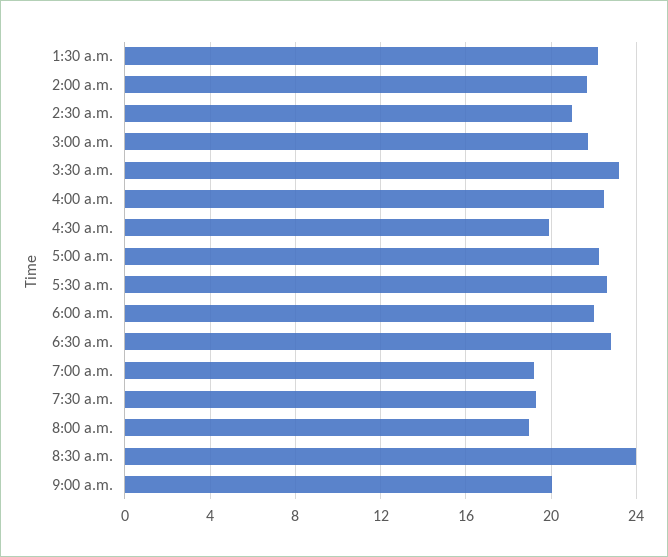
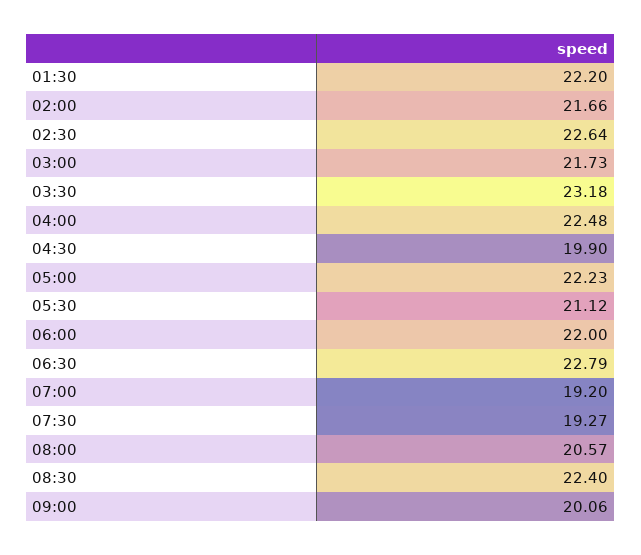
  {
    "1:30 a.m.": 22.2,
    "2:00 a.m.": 21.66,
-   "2:30 a.m.": 21,
+   "2:30 a.m.": 22.64,
    "3:00 a.m.": 21.73,
    "3:30 a.m.": 23.18,
    "4:00 a.m.": 22.48,
    "4:30 a.m.": 19.9,
    "5:00 a.m.": 22.23,
-   "5:30 a.m.": 22.5,
+   "5:30 a.m.": 21.12,
    "6:00 a.m.": 22,
    "6:30 a.m.": 22.79,
    "7:00 a.m.": 19.2,
    "7:30 a.m.": 19.27,
-   "8:00 a.m.": 19,
+   "8:00 a.m.": 20.57,
-   "8:30 a.m.": 24,
+   "8:30 a.m.": 22.4,
    "9:00 a.m.": 20.06
  }

